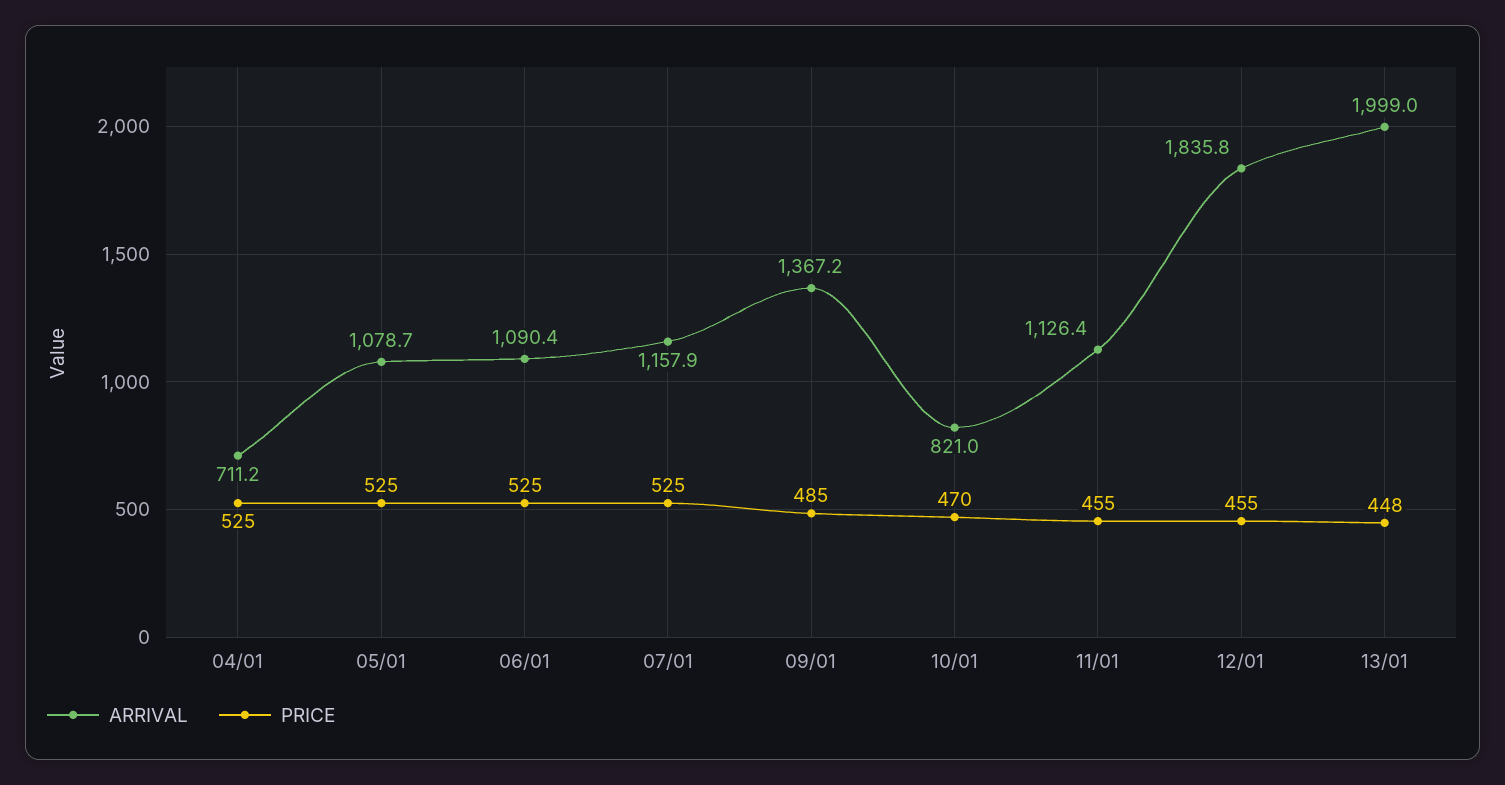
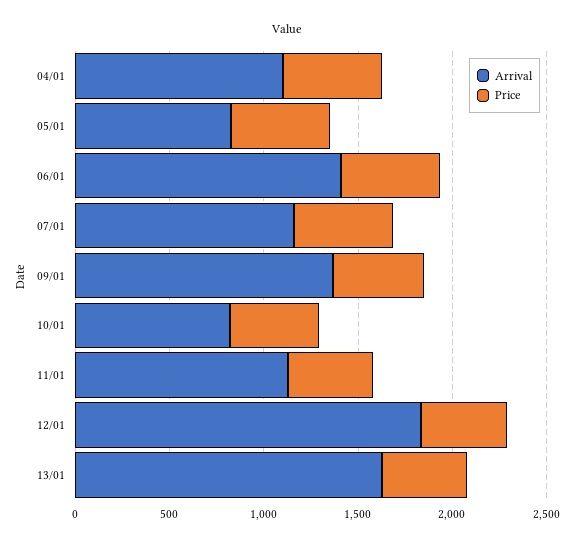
  {
    "ARRIVAL": {
-     "04/01": 711.2,
+     "04/01": 1100,
-     "05/01": 1078.7,
+     "05/01": 800,
-     "06/01": 1090.4,
+     "06/01": 1400,
      "07/01": 1157.9,
      "09/01": 1367.2,
      "10/01": 821,
      "11/01": 1126.4,
      "12/01": 1835.8,
-     "13/01": 1999
+     "13/01": 1600
    },
    "PRICE": {
      "04/01": 525,
      "05/01": 525,
      "06/01": 525,
      "07/01": 525,
      "09/01": 485,
      "10/01": 470,
      "11/01": 455,
      "12/01": 455,
      "13/01": 448
    }
  }

